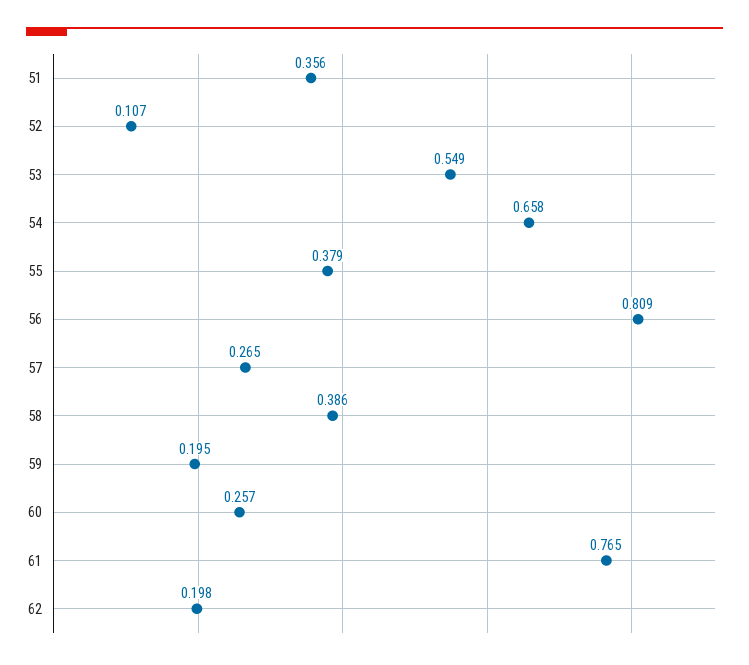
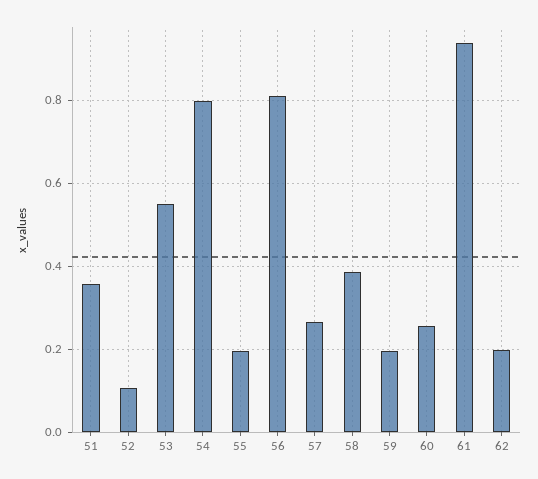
  {
    "51": 0.356,
    "52": 0.107,
    "53": 0.549,
-   "54": 0.658,
+   "54": 0.8,
-   "55": 0.379,
+   "55": 0.2,
    "56": 0.809,
    "57": 0.265,
    "58": 0.386,
    "59": 0.195,
    "60": 0.257,
-   "61": 0.765,
+   "61": 0.94,
    "62": 0.198
  }

